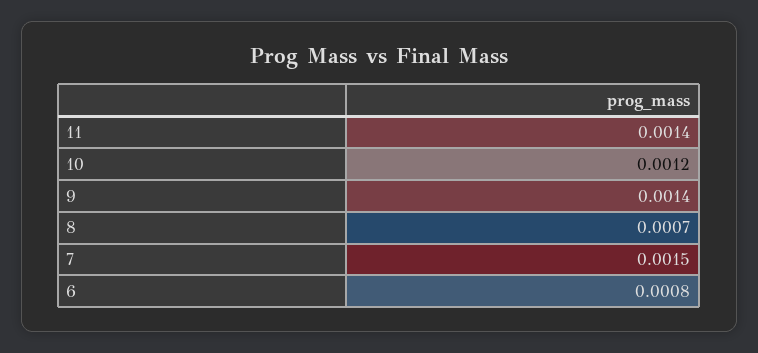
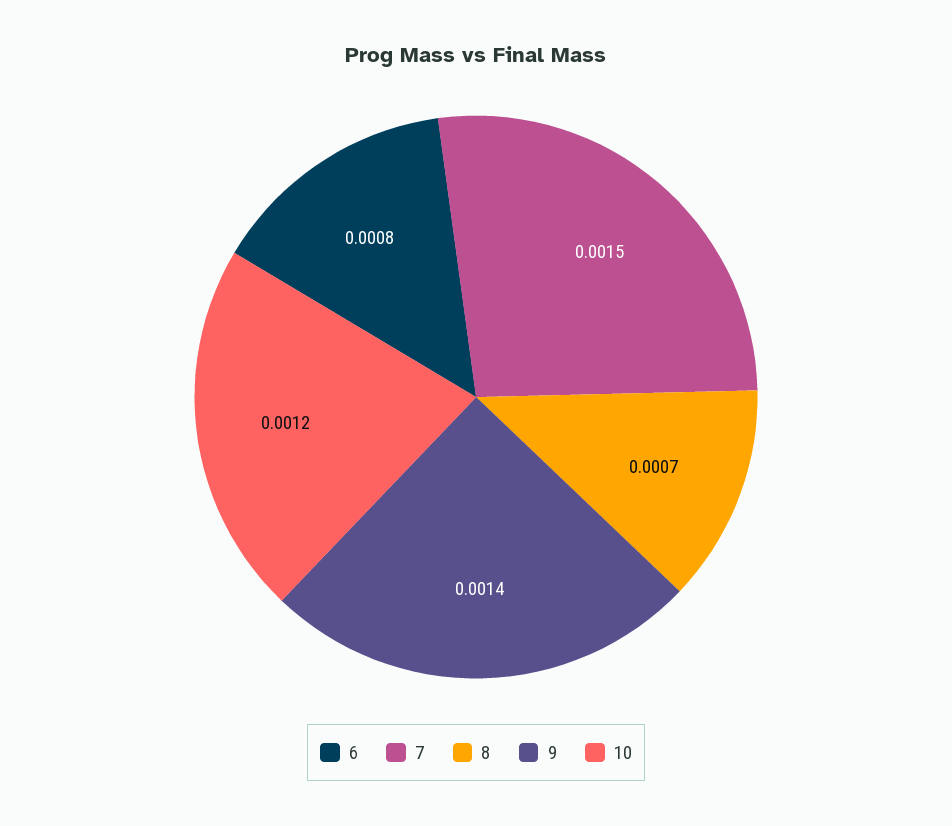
  {
-   "11": 0.0014,
    "10": 0.0012,
    "9": 0.0014,
    "8": 0.0007,
    "7": 0.0015,
    "6": 0.0008
  }

